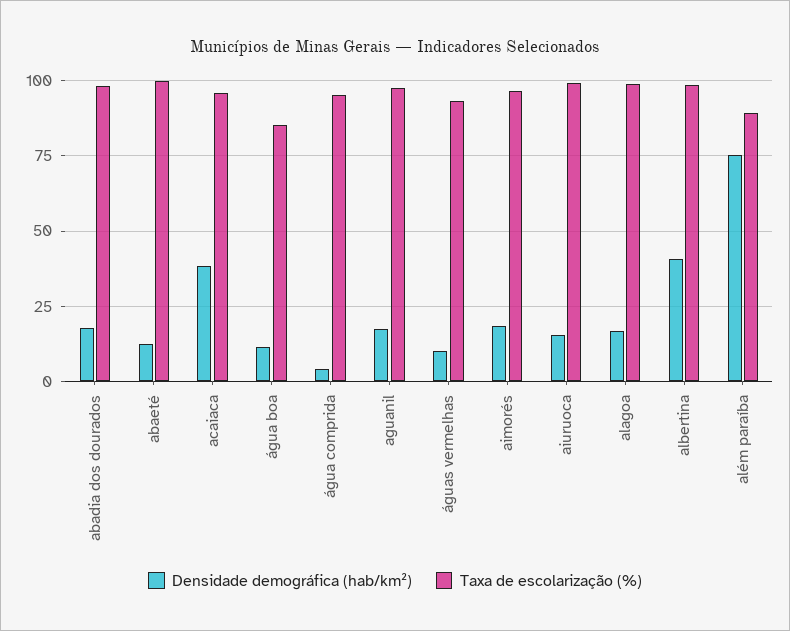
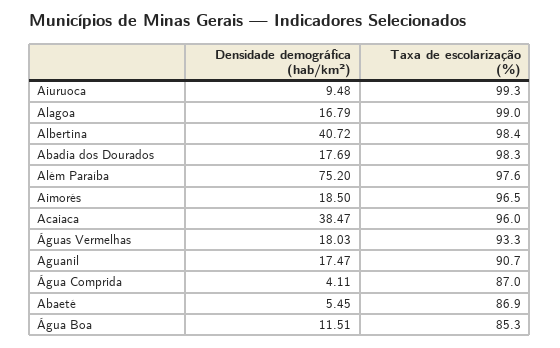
  {
    "Densidade demográfica (hab/km²)": {
      "abadia dos dourados": 17.69,
-     "abaeté": 12.5,
+     "abaeté": 5.45,
      "acaiaca": 38.47,
      "água boa": 11.51,
      "água comprida": 4.11,
      "aguanil": 17.47,
-     "águas vermelhas": 10,
+     "águas vermelhas": 18.03,
      "aimorés": 18.5,
-     "aiuruoca": 15,
+     "aiuruoca": 9.48,
      "alagoa": 16.79,
      "albertina": 40.72,
      "além paraíba": 75.2
    },
    "Taxa de escolarização (%)": {
      "abadia dos dourados": 98.3,
-     "abaeté": 100,
+     "abaeté": 86.9,
      "acaiaca": 96,
      "água boa": 85.3,
-     "água comprida": 95,
+     "água comprida": 87,
-     "aguanil": 97.5,
+     "aguanil": 90.7,
      "águas vermelhas": 93.3,
      "aimorés": 96.5,
      "aiuruoca": 99.3,
      "alagoa": 99,
      "albertina": 98.4,
-     "além paraíba": 90
+     "além paraíba": 97.6
    }
  }

